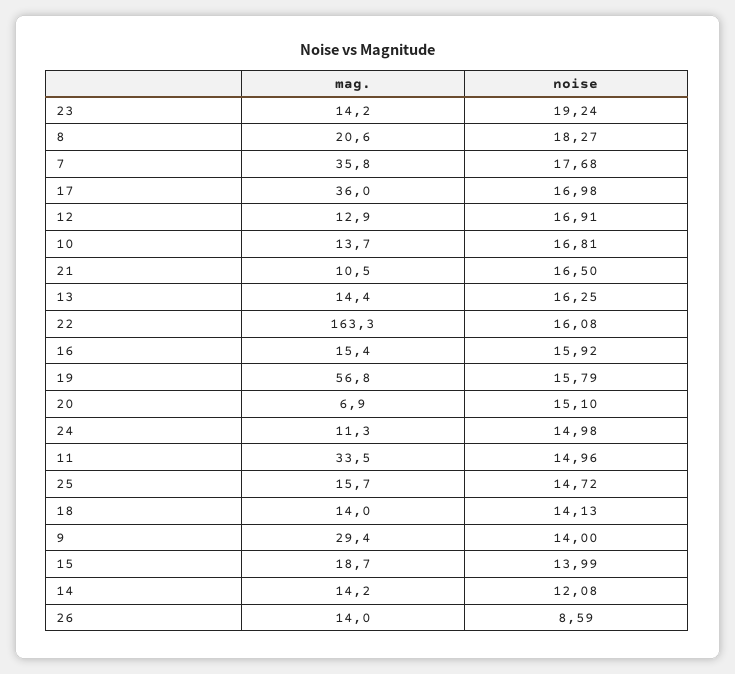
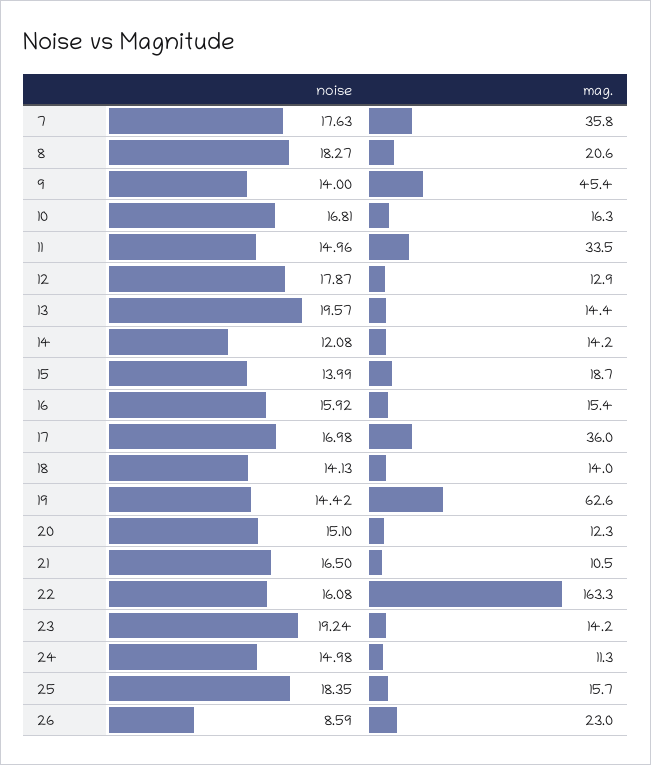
  {
    "mag.": {
      "23": 14.2,
      "8": 20.6,
      "7": 35.8,
      "17": 36,
      "12": 12.9,
-     "10": 13.7,
+     "10": 16.3,
      "21": 10.5,
      "13": 14.4,
      "22": 163.3,
      "16": 15.4,
-     "19": 56.8,
+     "19": 62.6,
-     "20": 6.9,
+     "20": 12.3,
      "24": 11.3,
      "11": 33.5,
      "25": 15.7,
      "18": 14,
-     "9": 29.4,
+     "9": 45.4,
      "15": 18.7,
      "14": 14.2,
-     "26": 14
+     "26": 23
    },
    "noise": {
      "23": 19.24,
      "8": 18.27,
-     "7": 17.68,
+     "7": 17.63,
      "17": 16.98,
-     "12": 16.91,
+     "12": 17.87,
      "10": 16.81,
      "21": 16.5,
-     "13": 16.25,
+     "13": 19.57,
      "22": 16.08,
      "16": 15.92,
-     "19": 15.79,
+     "19": 14.42,
      "20": 15.1,
      "24": 14.98,
      "11": 14.96,
-     "25": 14.72,
+     "25": 18.35,
      "18": 14.13,
      "9": 14,
      "15": 13.99,
      "14": 12.08,
      "26": 8.59
    }
  }

